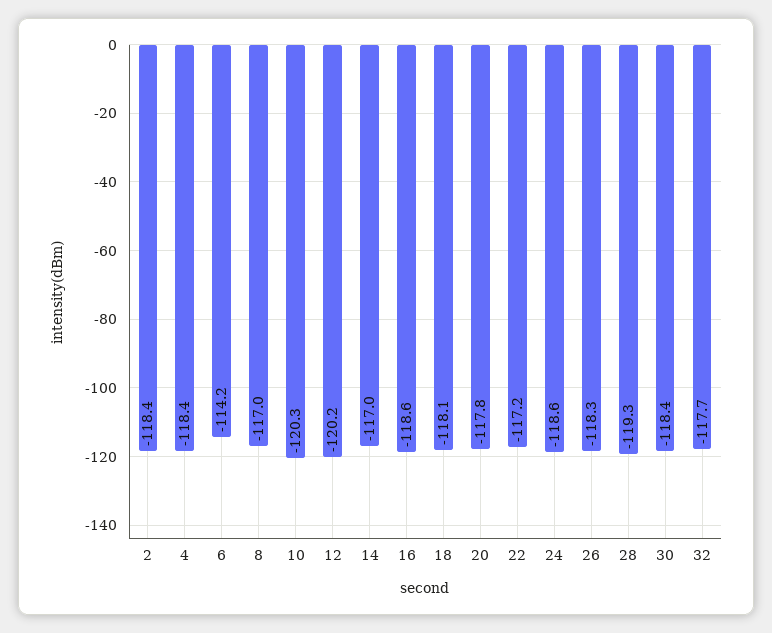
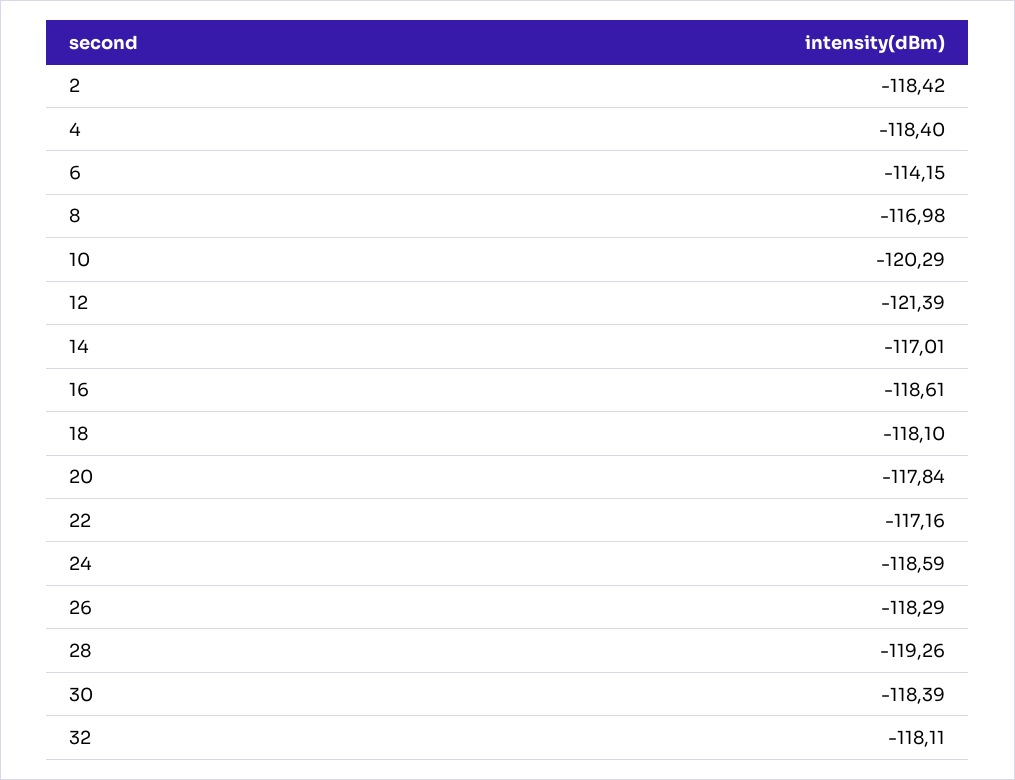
  {
    "2": -118.42,
    "4": -118.4,
    "6": -114.15,
    "8": -116.98,
    "10": -120.29,
-   "12": -120.2,
+   "12": -121.39,
    "14": -117.01,
    "16": -118.61,
    "18": -118.1,
    "20": -117.84,
    "22": -117.16,
    "24": -118.59,
    "26": -118.29,
    "28": -119.26,
    "30": -118.39,
-   "32": -117.7
+   "32": -118.11
  }

